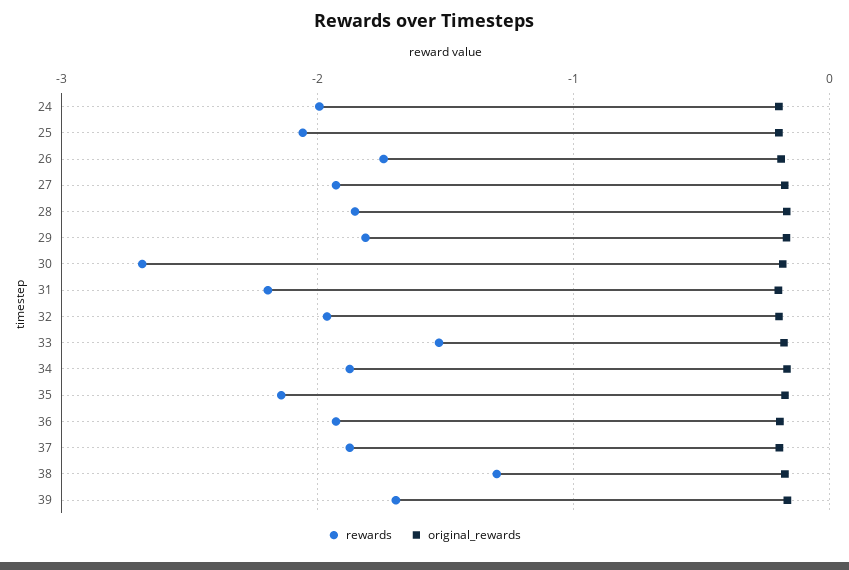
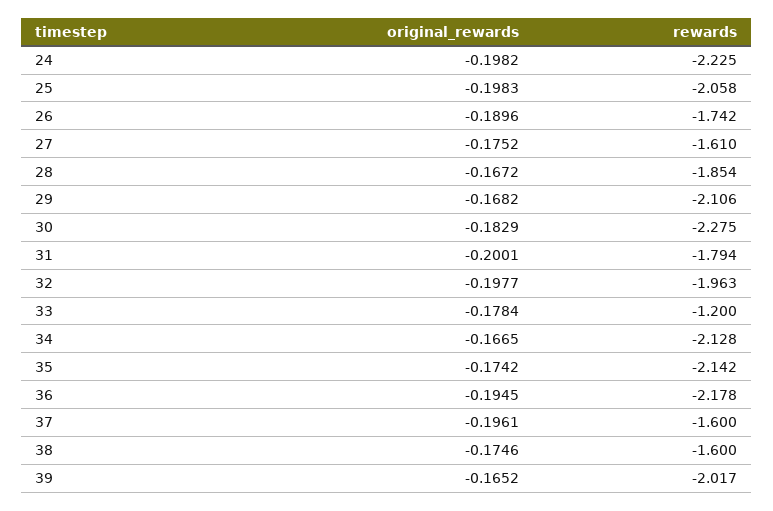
  {
    "rewards": {
-     "24": -2,
+     "24": -2.225,
      "25": -2.058,
      "26": -1.742,
-     "27": -1.9,
+     "27": -1.61,
      "28": -1.854,
-     "29": -1.8,
+     "29": -2.106,
-     "30": -2.7,
+     "30": -2.275,
-     "31": -2.2,
+     "31": -1.794,
      "32": -1.963,
-     "33": -1.5,
+     "33": -1.2,
-     "34": -1.9,
+     "34": -2.128,
      "35": -2.142,
-     "36": -1.9,
+     "36": -2.178,
-     "37": -1.9,
+     "37": -1.6,
-     "38": -1.3,
+     "38": -1.6,
-     "39": -1.7
+     "39": -2.017
    },
    "original_rewards": {
      "24": -0.1982,
      "25": -0.1983,
      "26": -0.1896,
      "27": -0.1752,
      "28": -0.1672,
      "29": -0.1682,
      "30": -0.1829,
      "31": -0.2001,
      "32": -0.1977,
      "33": -0.1784,
      "34": -0.1665,
      "35": -0.1742,
      "36": -0.1945,
      "37": -0.1961,
      "38": -0.1746,
      "39": -0.1652
    }
  }

